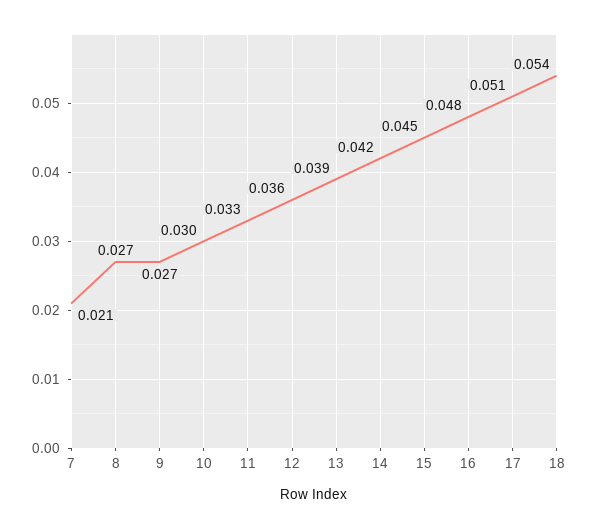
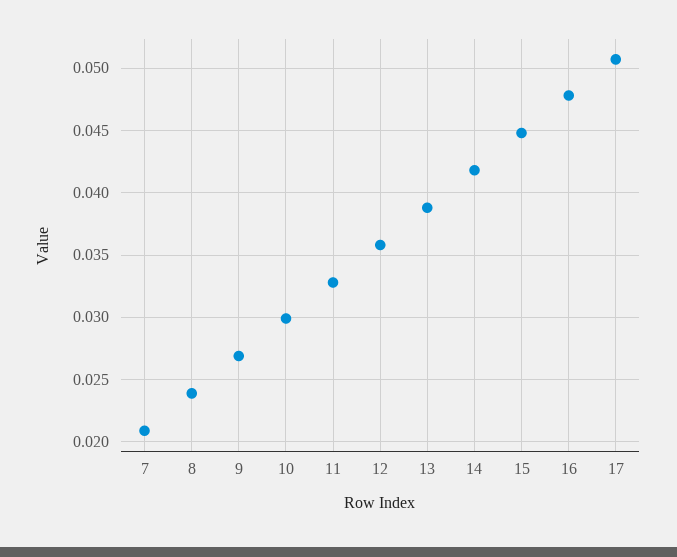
  {
    "7": 0.021,
-   "8": 0.027,
+   "8": 0.024,
    "9": 0.027,
    "10": 0.03,
    "11": 0.033,
    "12": 0.036,
    "13": 0.039,
    "14": 0.042,
    "15": 0.045,
    "16": 0.048,
-   "17": 0.051,
+   "17": 0.051
-   "18": 0.054
  }

